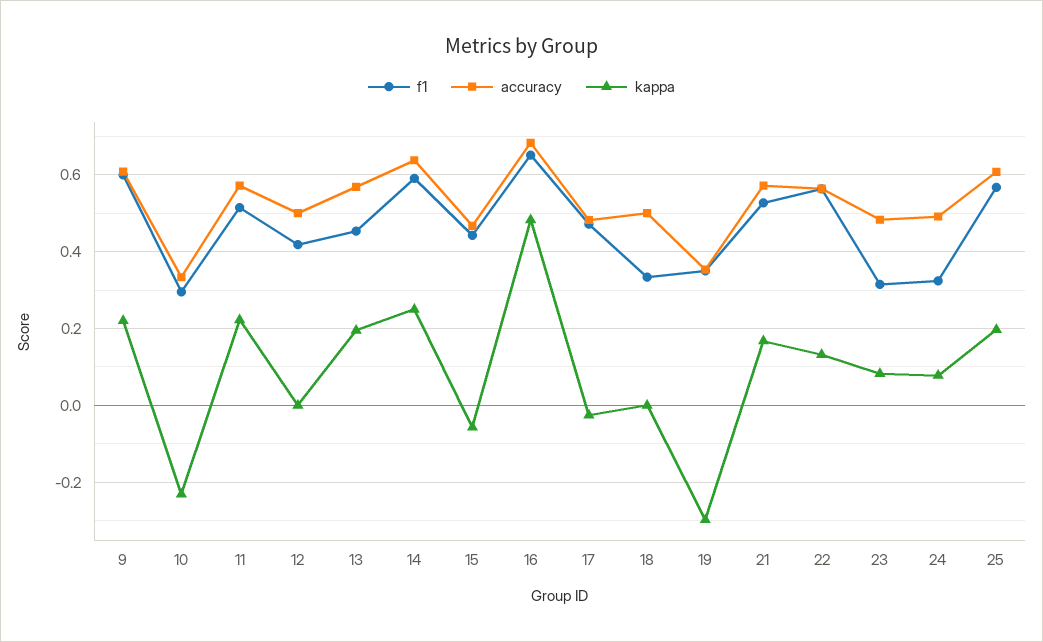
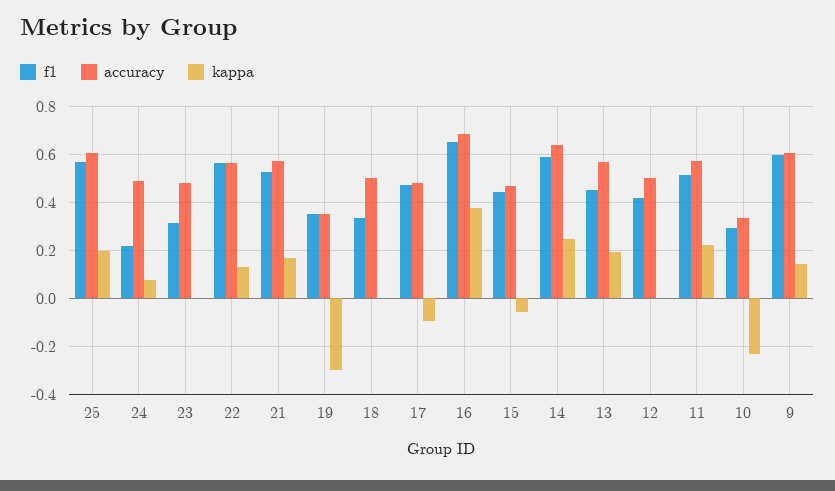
  {
    "f1": {
      "9": 0.6,
      "10": 0.3,
      "11": 0.52,
      "12": 0.42,
      "13": 0.46,
      "14": 0.6,
      "15": 0.44,
      "16": 0.66,
      "17": 0.48,
      "18": 0.34,
      "19": 0.34,
      "21": 0.52,
      "22": 0.56,
      "23": 0.32,
-     "24": 0.32,
+     "24": 0.225,
      "25": 0.56
    },
    "accuracy": {
      "9": 0.6,
      "10": 0.34,
      "11": 0.58,
      "12": 0.5,
      "13": 0.56,
      "14": 0.64,
      "15": 0.46,
      "16": 0.68,
      "17": 0.48,
      "18": 0.5,
      "19": 0.36,
      "21": 0.58,
      "22": 0.56,
      "23": 0.48,
      "24": 0.5,
      "25": 0.6
    },
    "kappa": {
-     "9": 0.22,
+     "9": 0.15,
      "10": -0.24,
      "11": 0.22,
      "12": 0,
      "13": 0.2,
      "14": 0.24,
      "15": -0.06,
-     "16": 0.48,
+     "16": 0.375,
-     "17": -0.02,
+     "17": -0.1,
      "18": 0,
      "19": -0.3,
      "21": 0.16,
      "22": 0.14,
-     "23": 0.08,
+     "23": 0,
      "24": 0.08,
      "25": 0.2
    }
  }

